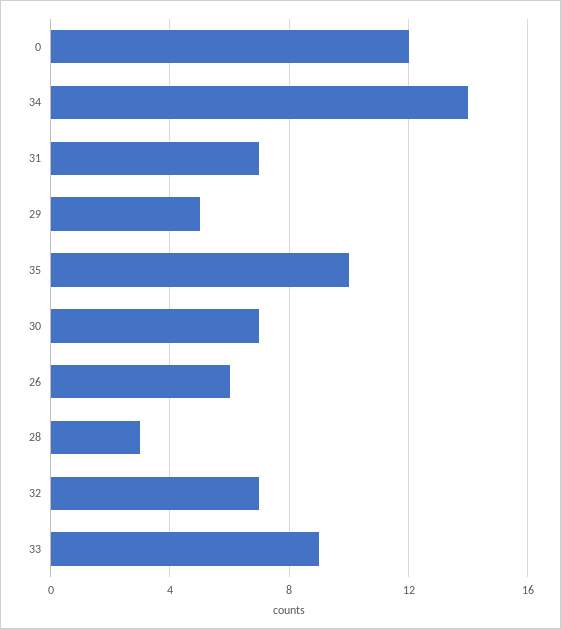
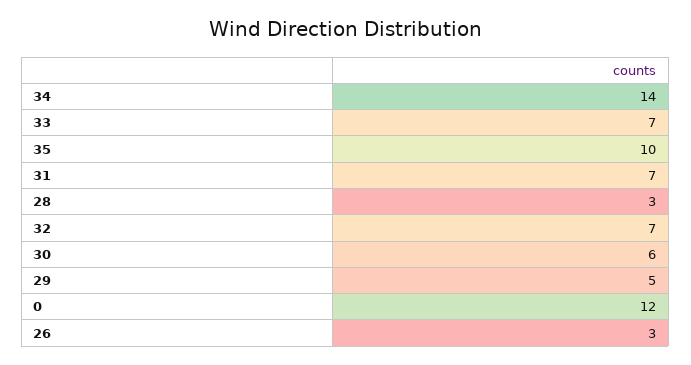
  {
    "0": 12,
    "34": 14,
    "31": 7,
    "29": 5,
    "35": 10,
-   "30": 7,
+   "30": 6,
-   "26": 6,
+   "26": 3,
    "28": 3,
    "32": 7,
-   "33": 9
+   "33": 7
  }

